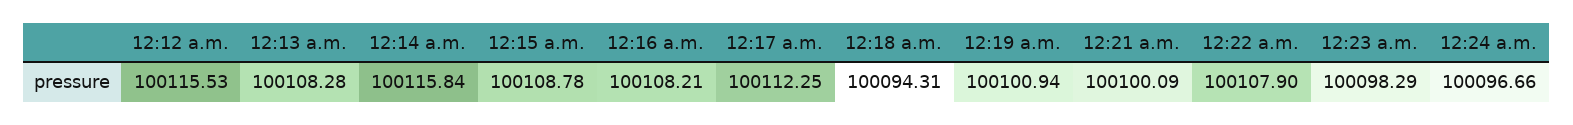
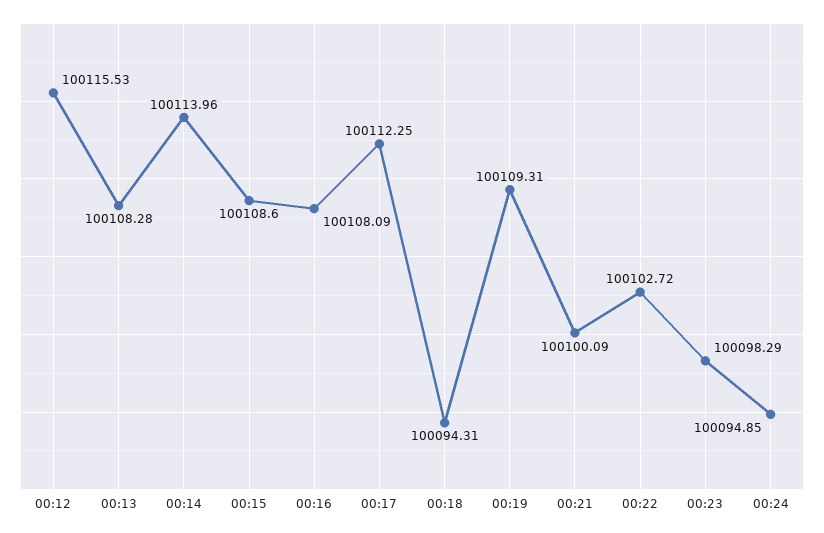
  {
    "12:12 a.m.": 100115.53,
    "12:13 a.m.": 100108.28,
-   "12:14 a.m.": 100115.84,
+   "12:14 a.m.": 100113.96,
-   "12:15 a.m.": 100108.78,
+   "12:15 a.m.": 100108.6,
-   "12:16 a.m.": 100108.21,
+   "12:16 a.m.": 100108.09,
    "12:17 a.m.": 100112.25,
    "12:18 a.m.": 100094.31,
-   "12:19 a.m.": 100100.94,
+   "12:19 a.m.": 100109.31,
    "12:21 a.m.": 100100.09,
-   "12:22 a.m.": 100107.9,
+   "12:22 a.m.": 100102.72,
    "12:23 a.m.": 100098.29,
-   "12:24 a.m.": 100096.66
+   "12:24 a.m.": 100094.85
  }

